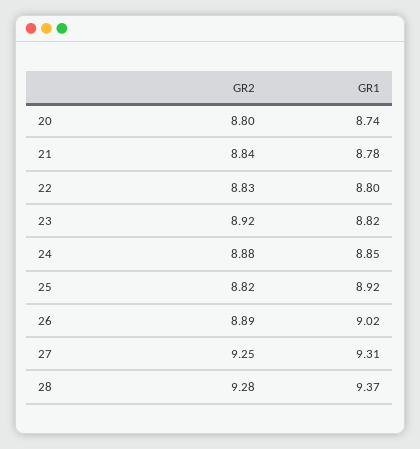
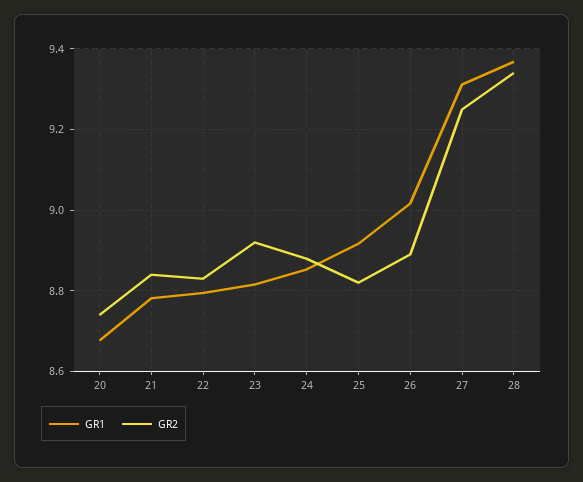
  {
    "GR2": {
-     "20": 8.8,
+     "20": 8.74,
      "21": 8.84,
      "22": 8.83,
      "23": 8.92,
      "24": 8.88,
      "25": 8.82,
      "26": 8.89,
      "27": 9.25,
-     "28": 9.28
+     "28": 9.34
    },
    "GR1": {
-     "20": 8.74,
+     "20": 8.68,
      "21": 8.78,
      "22": 8.8,
      "23": 8.82,
      "24": 8.85,
      "25": 8.92,
      "26": 9.02,
      "27": 9.31,
      "28": 9.37
    }
  }

